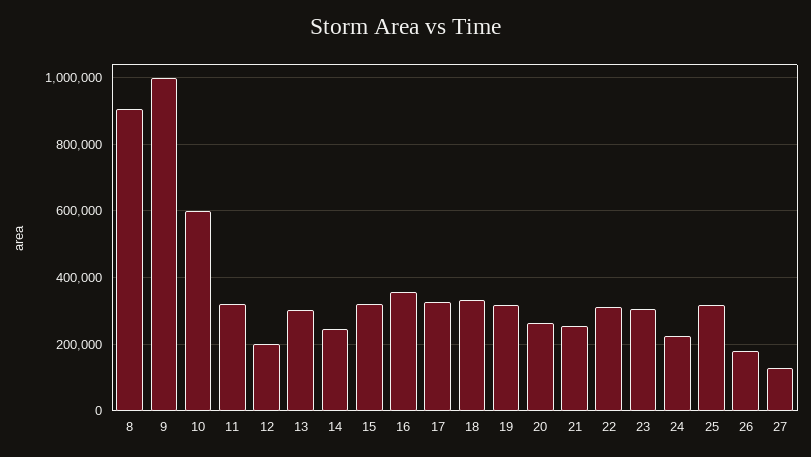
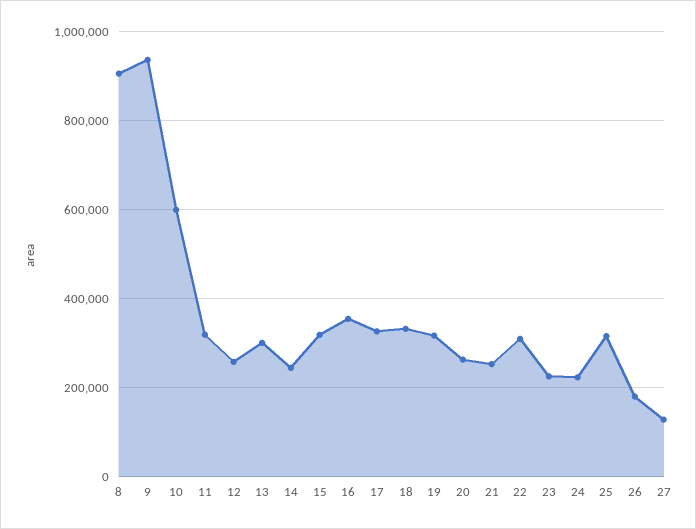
  {
    "8": 900000,
-   "9": 1000000,
+   "9": 940000,
    "10": 600000,
    "11": 320000,
-   "12": 200000,
+   "12": 260000,
    "13": 300000,
    "14": 240000,
    "15": 320000,
    "16": 360000,
    "17": 320000,
    "18": 340000,
    "19": 320000,
    "20": 260000,
    "21": 260000,
    "22": 320000,
-   "23": 300000,
+   "23": 220000,
    "24": 220000,
    "25": 320000,
    "26": 180000,
    "27": 120000
  }

